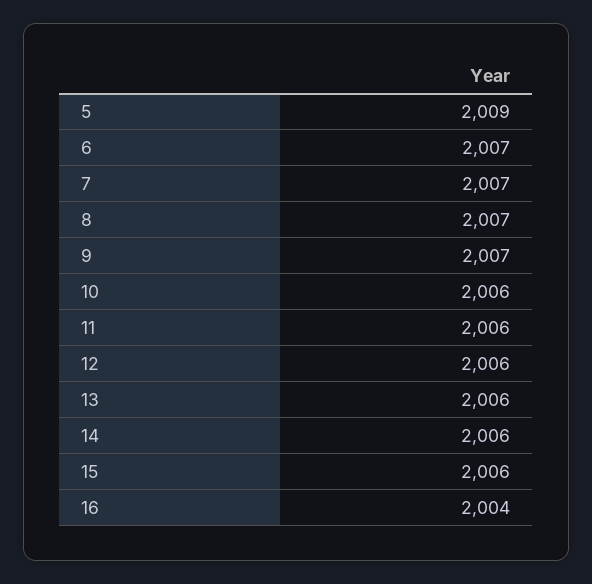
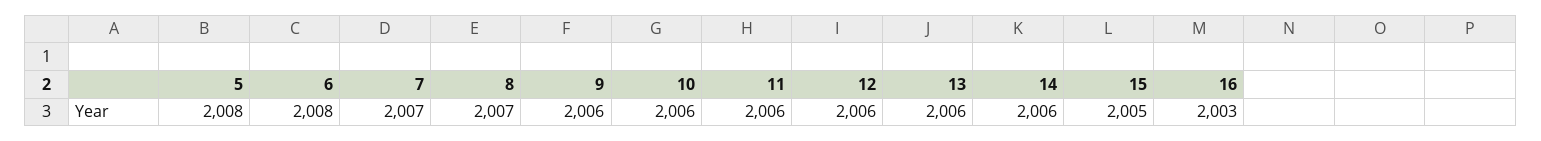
  {
-   "5": 2009,
+   "5": 2008,
-   "6": 2007,
+   "6": 2008,
    "7": 2007,
    "8": 2007,
-   "9": 2007,
+   "9": 2006,
    "10": 2006,
    "11": 2006,
    "12": 2006,
    "13": 2006,
    "14": 2006,
-   "15": 2006,
+   "15": 2005,
-   "16": 2004
+   "16": 2003
  }

